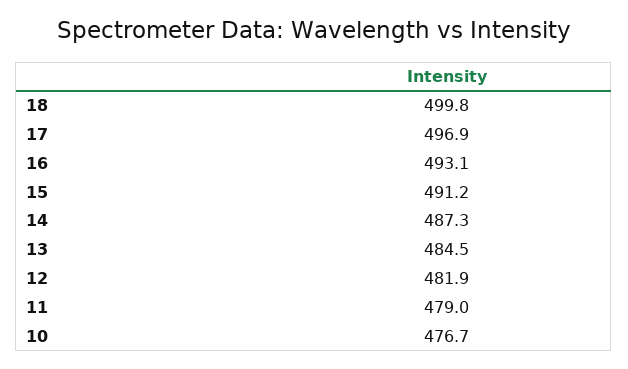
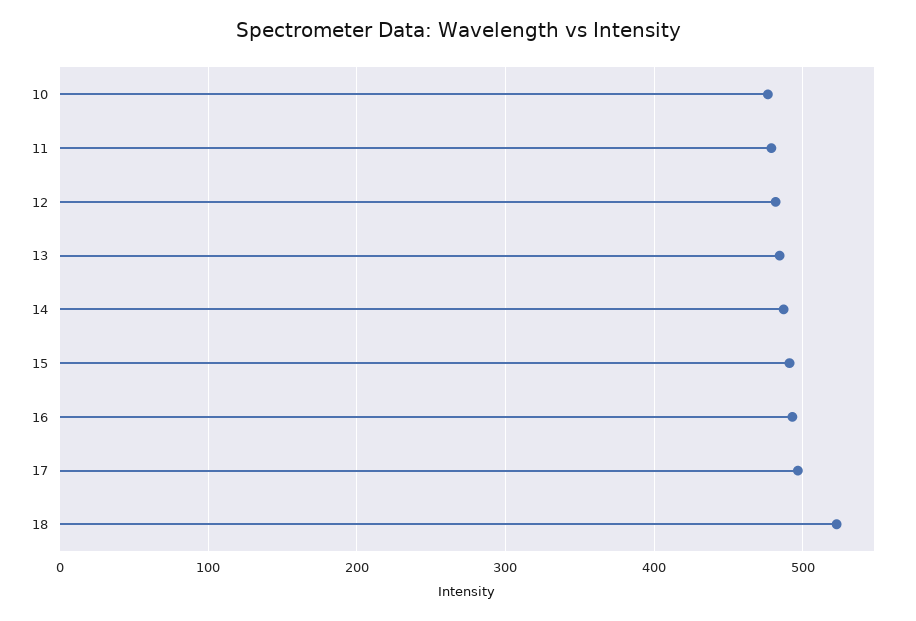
  {
-   "18": 499.8,
+   "18": 520,
    "17": 496.9,
    "16": 493.1,
    "15": 491.2,
    "14": 487.3,
    "13": 484.5,
    "12": 481.9,
    "11": 479,
    "10": 476.7
  }

